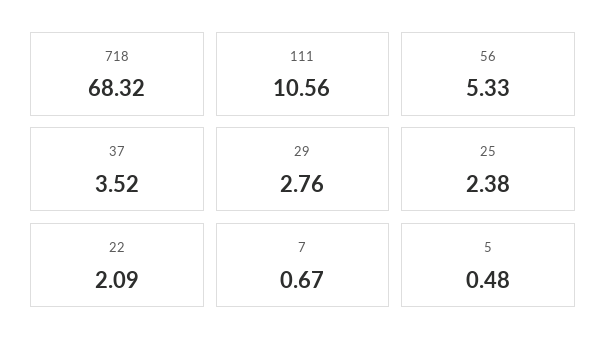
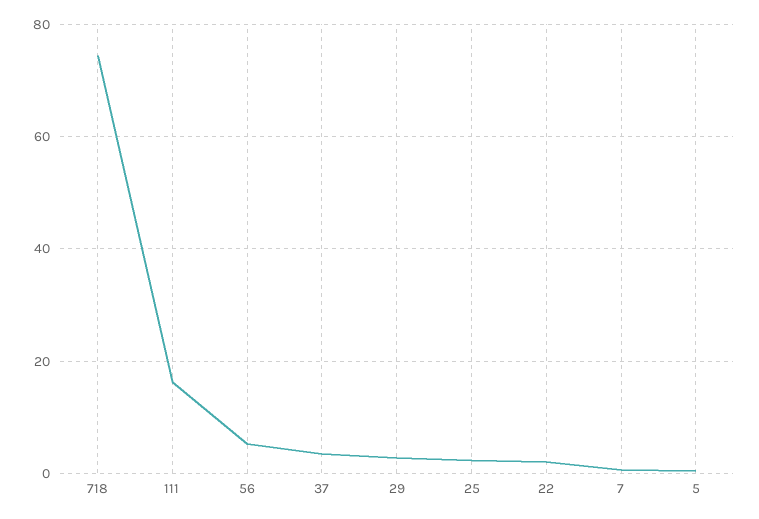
  {
-   "718": 68.32,
+   "718": 74,
-   "111": 10.56,
+   "111": 16,
    "56": 5.33,
    "37": 3.52,
    "29": 2.76,
    "25": 2.38,
    "22": 2.09,
    "7": 0.67,
    "5": 0.48
  }

